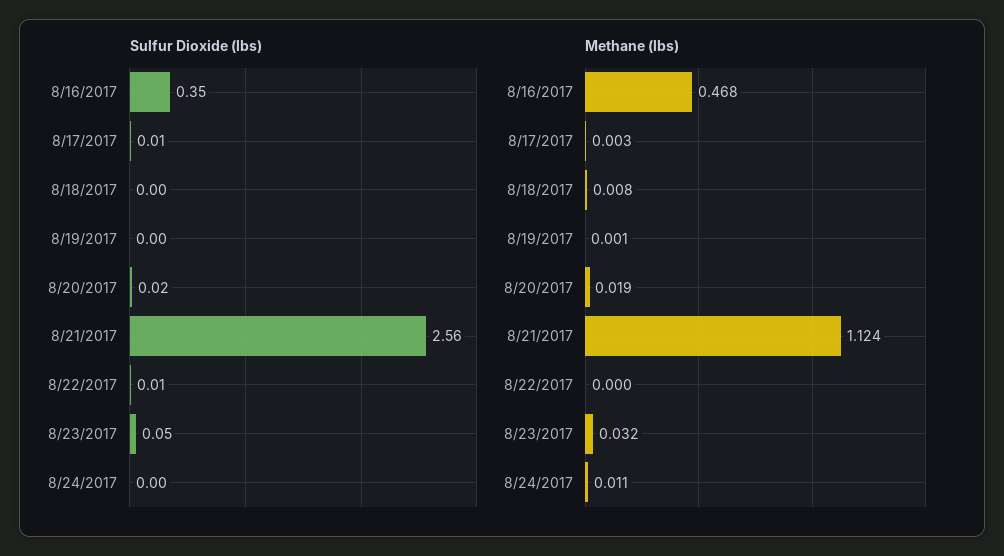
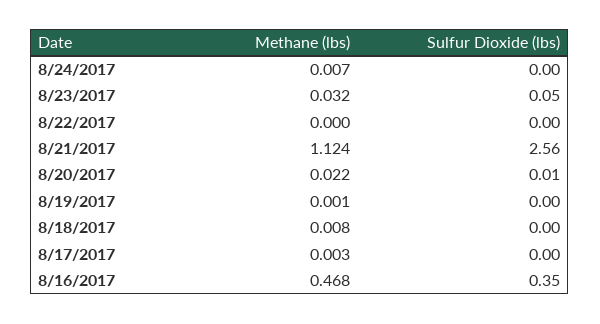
  {
    "Sulfur Dioxide (lbs)": {
      "8/16/2017": 0.35,
-     "8/17/2017": 0.01,
+     "8/17/2017": 0,
      "8/18/2017": 0,
      "8/19/2017": 0,
-     "8/20/2017": 0.02,
+     "8/20/2017": 0.01,
      "8/21/2017": 2.56,
-     "8/22/2017": 0.01,
+     "8/22/2017": 0,
      "8/23/2017": 0.05,
      "8/24/2017": 0
    },
    "Methane (lbs)": {
      "8/16/2017": 0.468,
      "8/17/2017": 0.003,
      "8/18/2017": 0.008,
      "8/19/2017": 0.001,
-     "8/20/2017": 0.019,
+     "8/20/2017": 0.022,
      "8/21/2017": 1.124,
      "8/22/2017": 0,
      "8/23/2017": 0.032,
-     "8/24/2017": 0.011
+     "8/24/2017": 0.007
    }
  }

